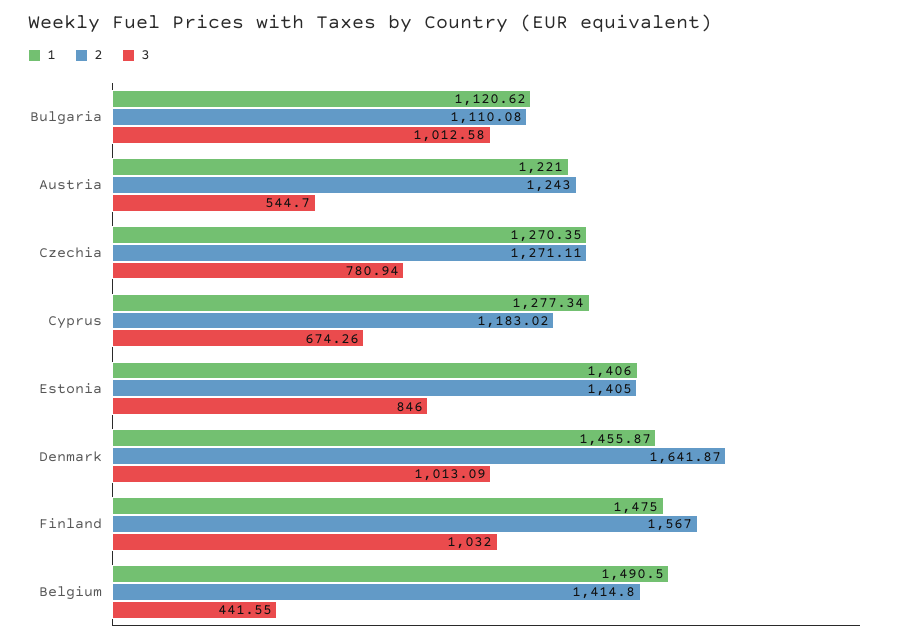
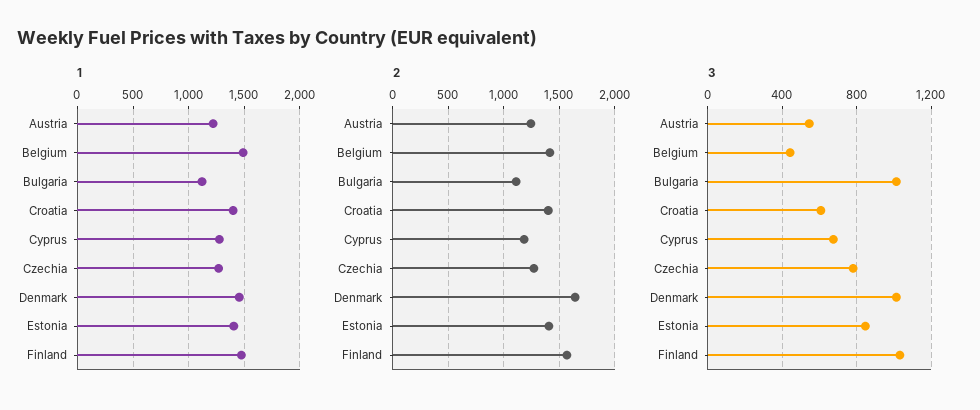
  {
    "1": {
      "Bulgaria": 1120.62,
      "Austria": 1221,
      "Czechia": 1270.35,
      "Cyprus": 1277.34,
      "Estonia": 1406,
      "Denmark": 1455.87,
      "Finland": 1475,
-     "Belgium": 1490.5
+     "Belgium": 1490.5,
+     "Croatia": 1400
    },
    "2": {
      "Bulgaria": 1110.08,
      "Austria": 1243,
      "Czechia": 1271.11,
      "Cyprus": 1183.02,
      "Estonia": 1405,
      "Denmark": 1641.87,
      "Finland": 1567,
-     "Belgium": 1414.8
+     "Belgium": 1414.8,
+     "Croatia": 1400
    },
    "3": {
      "Bulgaria": 1012.58,
      "Austria": 544.7,
      "Czechia": 780.94,
      "Cyprus": 674.26,
      "Estonia": 846,
      "Denmark": 1013.09,
      "Finland": 1032,
-     "Belgium": 441.55
+     "Belgium": 441.55,
+     "Croatia": 600
    }
  }

